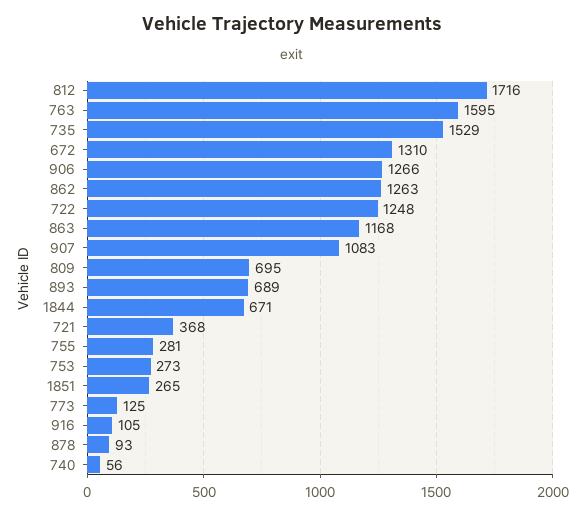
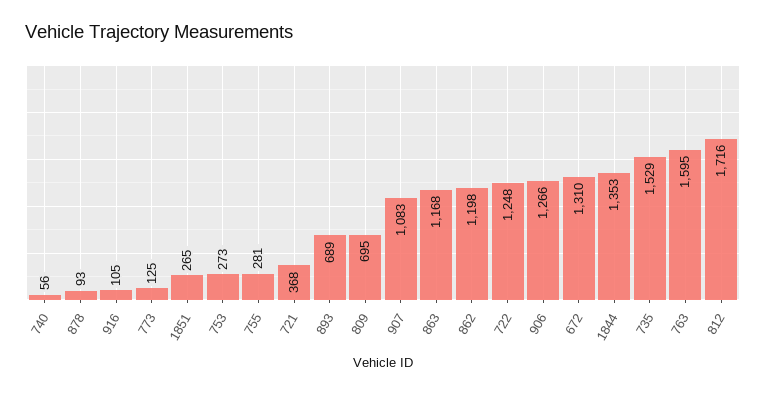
  {
    "812": 1716,
    "763": 1595,
    "735": 1529,
    "672": 1310,
    "906": 1266,
-   "862": 1263,
+   "862": 1198,
    "722": 1248,
    "863": 1168,
    "907": 1083,
    "809": 695,
    "893": 689,
-   "1844": 671,
+   "1844": 1353,
    "721": 368,
    "755": 281,
    "753": 273,
    "1851": 265,
    "773": 125,
    "916": 105,
    "878": 93,
    "740": 56
  }

